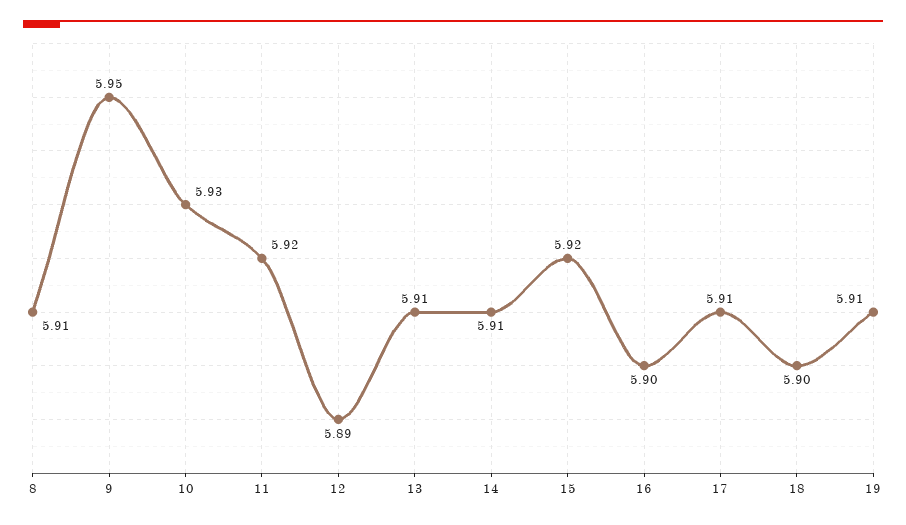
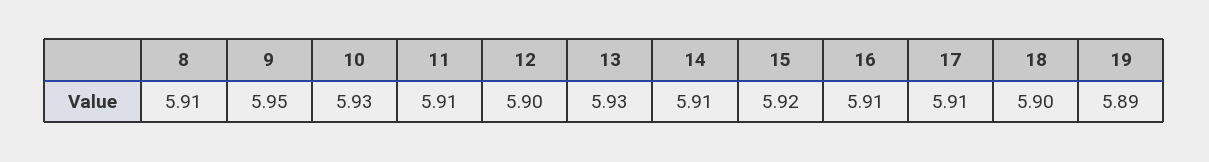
  {
    "8": 5.91,
    "9": 5.95,
    "10": 5.93,
-   "11": 5.92,
+   "11": 5.91,
-   "12": 5.89,
+   "12": 5.9,
-   "13": 5.91,
+   "13": 5.93,
    "14": 5.91,
    "15": 5.92,
-   "16": 5.9,
+   "16": 5.91,
    "17": 5.91,
    "18": 5.9,
-   "19": 5.91
+   "19": 5.89
  }

